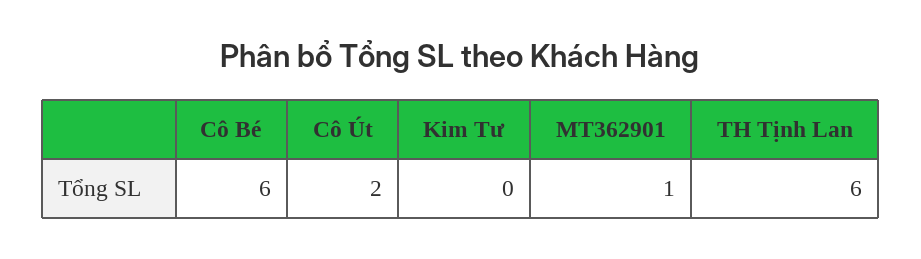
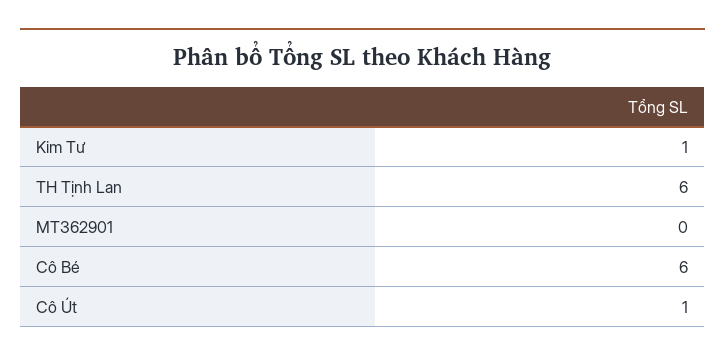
  {
    "Cô Bé": 6,
-   "Cô Út": 2,
+   "Cô Út": 1,
-   "Kim Tư": 0,
+   "Kim Tư": 1,
-   "MT362901": 1,
+   "MT362901": 0,
    "TH Tịnh Lan": 6
  }

